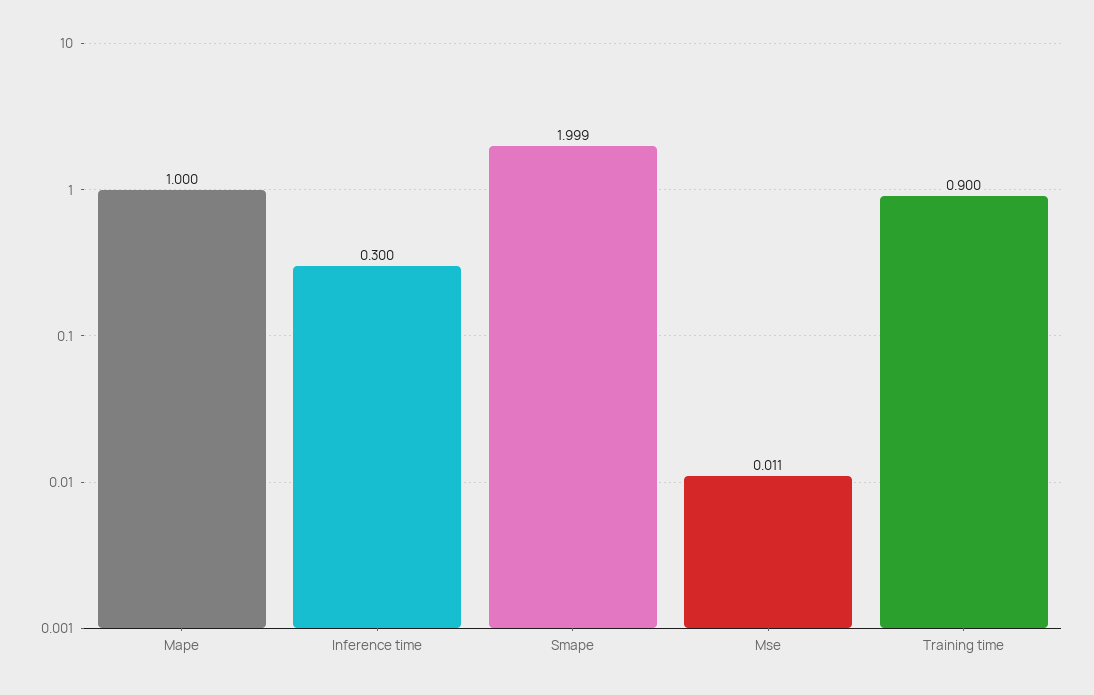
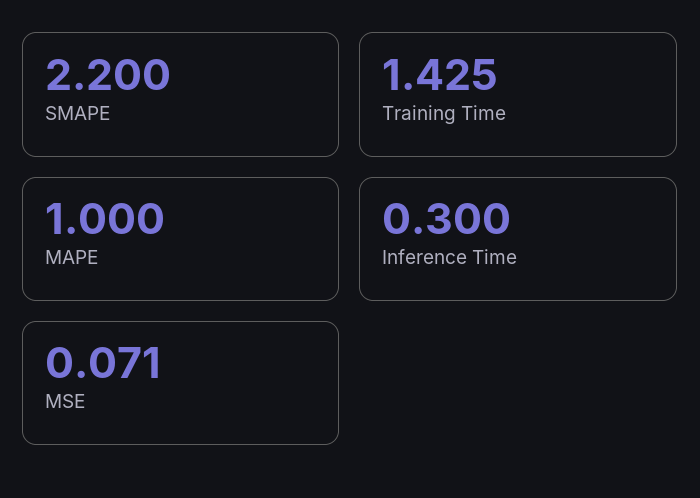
  {
    "Mape": 1,
    "Inference time": 0.3,
-   "Smape": 1.999,
+   "Smape": 2.2,
-   "Mse": 0.011,
+   "Mse": 0.071,
-   "Training time": 0.9
+   "Training time": 1.425
  }

